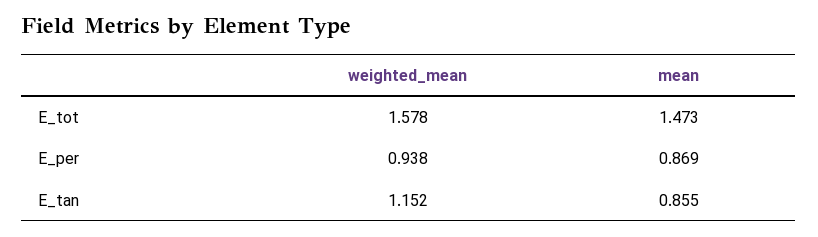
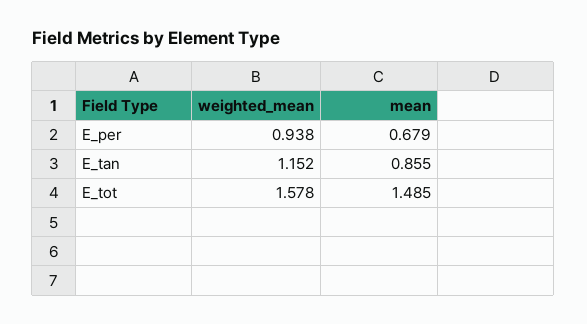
  {
    "weighted_mean": {
      "E_tot": 1.578,
      "E_per": 0.938,
      "E_tan": 1.152
    },
    "mean": {
-     "E_tot": 1.473,
+     "E_tot": 1.485,
-     "E_per": 0.869,
+     "E_per": 0.679,
      "E_tan": 0.855
    }
  }

